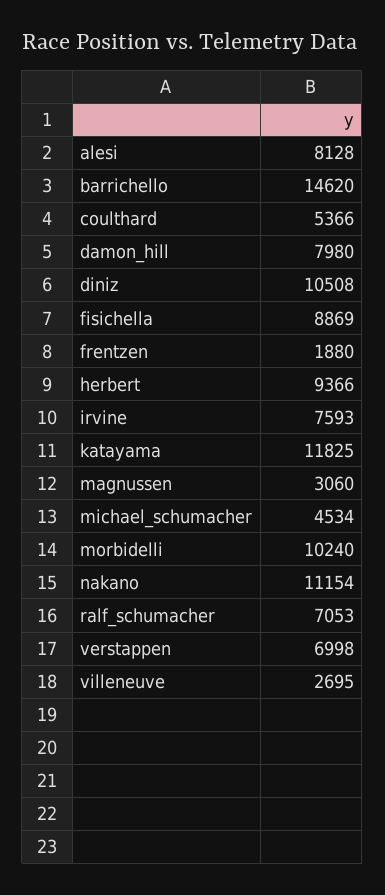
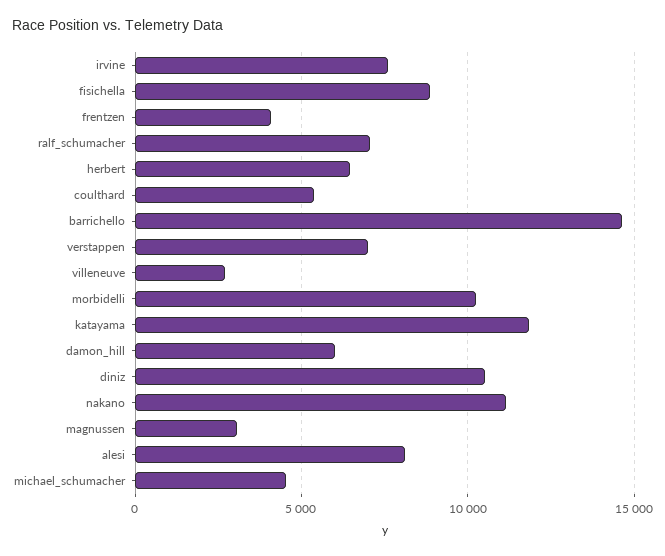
  {
    "alesi": 8128,
    "barrichello": 14620,
    "coulthard": 5366,
-   "damon_hill": 7980,
+   "damon_hill": 6000,
    "diniz": 10508,
    "fisichella": 8869,
-   "frentzen": 1880,
+   "frentzen": 4000,
-   "herbert": 9366,
+   "herbert": 6500,
    "irvine": 7593,
    "katayama": 11825,
    "magnussen": 3060,
    "michael_schumacher": 4534,
    "morbidelli": 10240,
    "nakano": 11154,
    "ralf_schumacher": 7053,
    "verstappen": 6998,
    "villeneuve": 2695
  }

